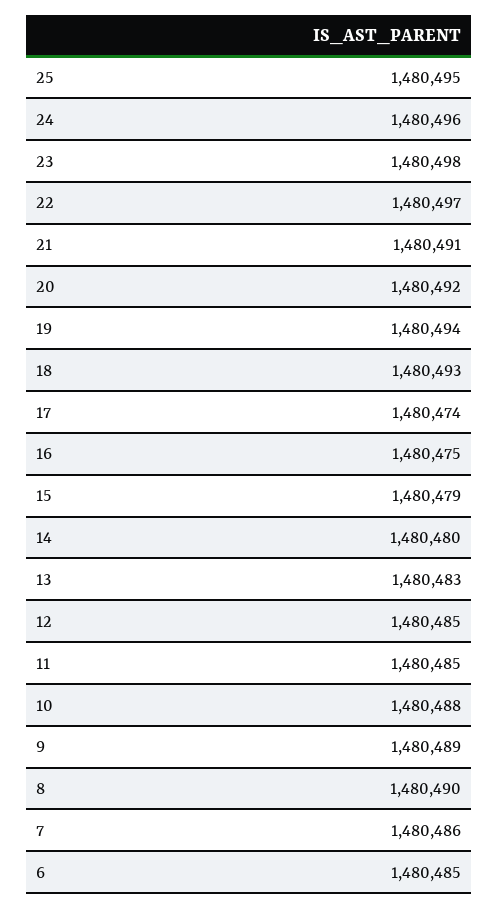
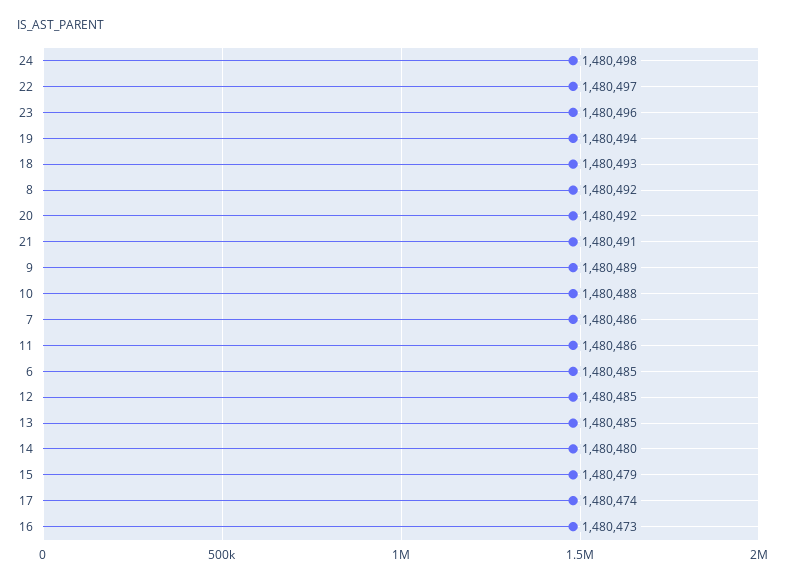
  {
-   "25": 1480495,
-   "24": 1480496,
+   "24": 1480498,
-   "23": 1480498,
+   "23": 1480496,
    "22": 1480497,
    "21": 1480491,
    "20": 1480492,
    "19": 1480494,
    "18": 1480493,
    "17": 1480474,
-   "16": 1480475,
+   "16": 1480473,
    "15": 1480479,
    "14": 1480480,
-   "13": 1480483,
+   "13": 1480485,
    "12": 1480485,
-   "11": 1480485,
+   "11": 1480486,
    "10": 1480488,
    "9": 1480489,
-   "8": 1480490,
+   "8": 1480492,
    "7": 1480486,
    "6": 1480485
  }

